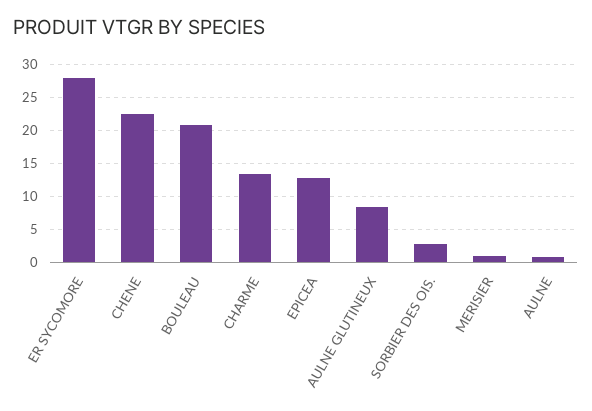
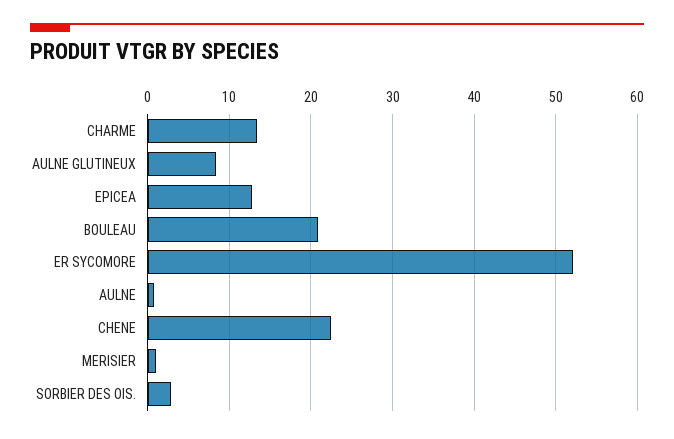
  {
-   "ER SYCOMORE": 28,
+   "ER SYCOMORE": 52,
    "CHENE": 22,
    "BOULEAU": 21,
    "CHARME": 13,
    "EPICEA": 13,
    "AULNE GLUTINEUX": 8,
    "SORBIER DES OIS.": 3,
    "MERISIER": 1,
    "AULNE": 1
  }

